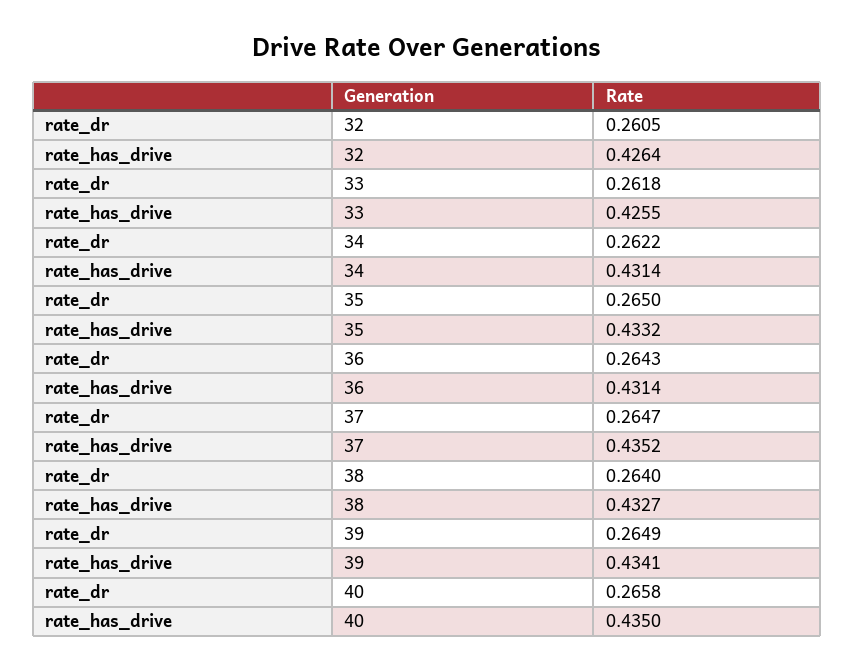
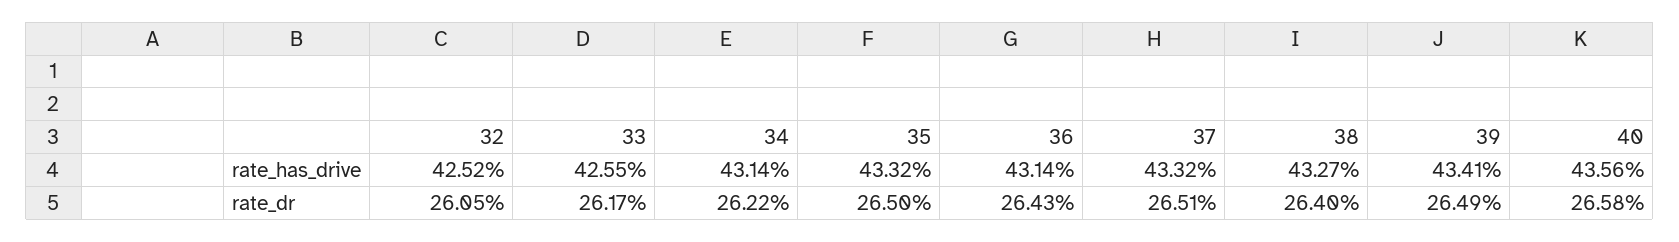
  {
    "rate_dr": {
      "32": 0.2605,
-     "33": 0.2618,
+     "33": 0.2617,
      "34": 0.2622,
      "35": 0.265,
      "36": 0.2643,
-     "37": 0.2647,
+     "37": 0.2651,
      "38": 0.264,
      "39": 0.2649,
      "40": 0.2658
    },
    "rate_has_drive": {
-     "32": 0.4264,
+     "32": 0.4252,
      "33": 0.4255,
      "34": 0.4314,
      "35": 0.4332,
      "36": 0.4314,
-     "37": 0.4352,
+     "37": 0.4332,
      "38": 0.4327,
      "39": 0.4341,
-     "40": 0.435
+     "40": 0.4356
    }
  }

